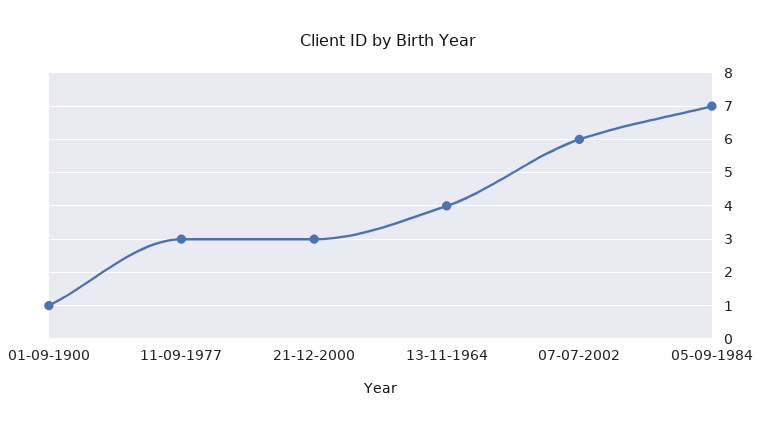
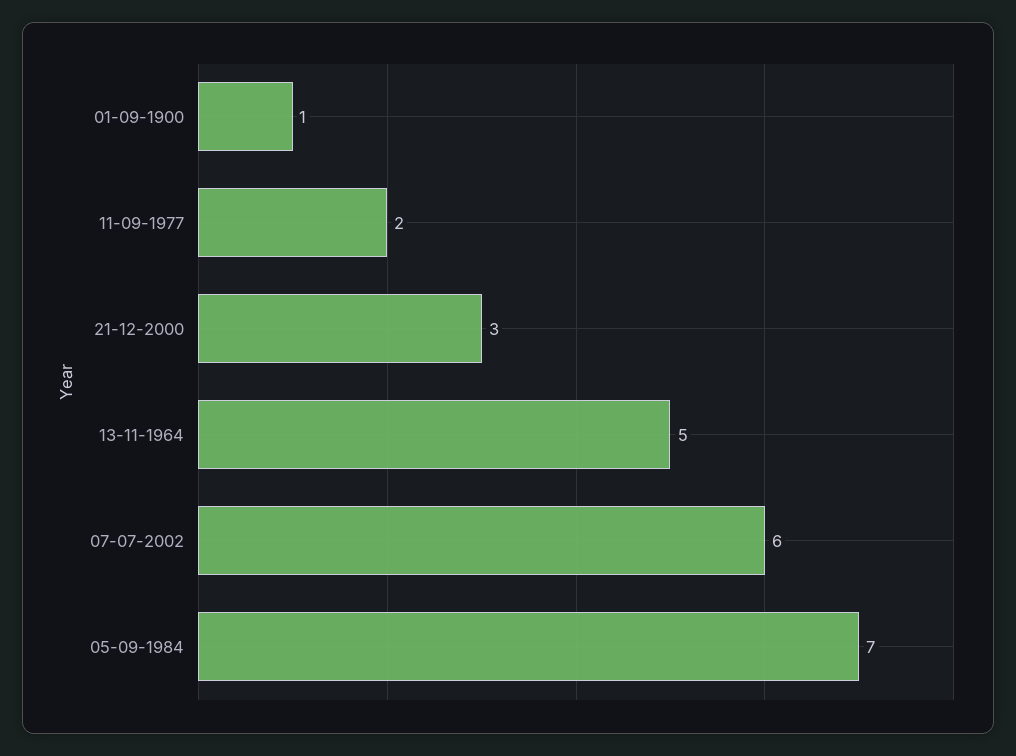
  {
    "01-09-1900": 1,
-   "11-09-1977": 3,
+   "11-09-1977": 2,
    "21-12-2000": 3,
-   "13-11-1964": 4,
+   "13-11-1964": 5,
    "07-07-2002": 6,
    "05-09-1984": 7
  }

